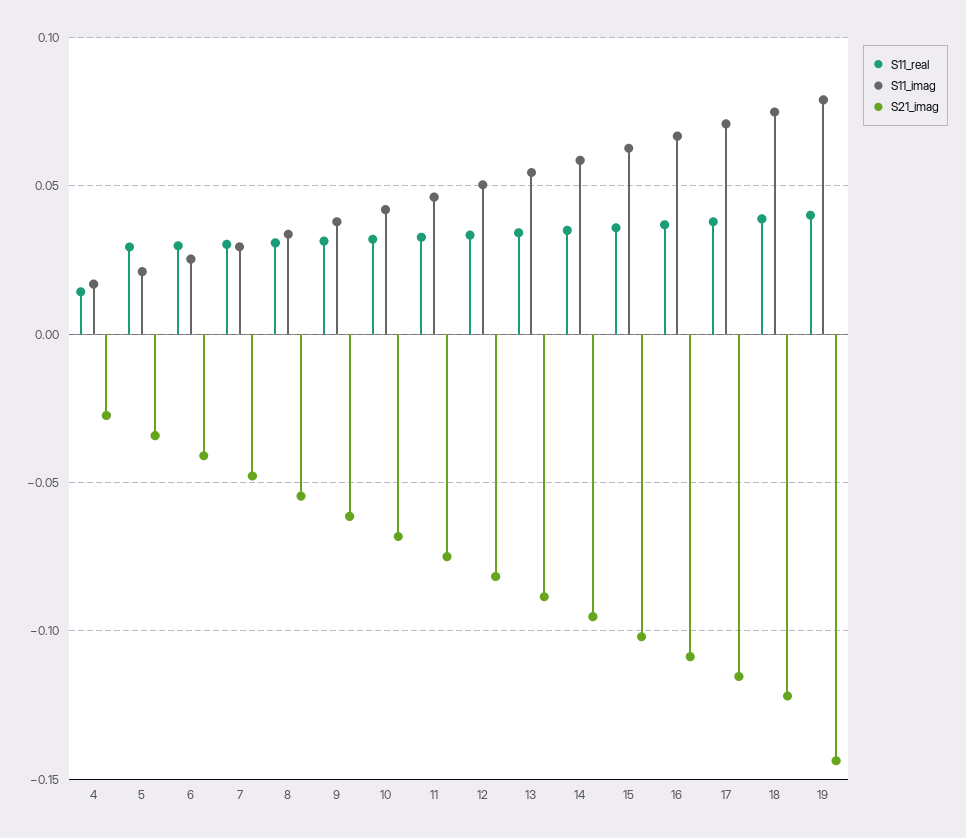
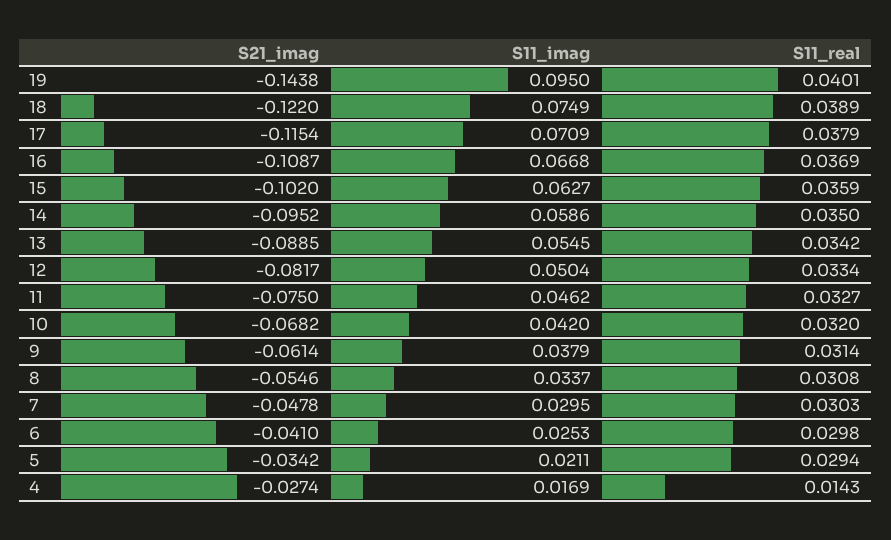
  {
    "S11_real": {
      "4": 0.0143,
      "5": 0.0294,
      "6": 0.0298,
      "7": 0.0303,
      "8": 0.0308,
      "9": 0.0314,
      "10": 0.032,
      "11": 0.0327,
      "12": 0.0334,
      "13": 0.0342,
      "14": 0.035,
      "15": 0.0359,
      "16": 0.0369,
      "17": 0.0379,
      "18": 0.0389,
      "19": 0.0401
    },
    "S11_imag": {
      "4": 0.0169,
      "5": 0.0211,
      "6": 0.0253,
      "7": 0.0295,
      "8": 0.0337,
      "9": 0.0379,
      "10": 0.042,
      "11": 0.0462,
      "12": 0.0504,
      "13": 0.0545,
      "14": 0.0586,
      "15": 0.0627,
      "16": 0.0668,
      "17": 0.0709,
      "18": 0.0749,
-     "19": 0.08
+     "19": 0.095
    },
    "S21_imag": {
      "4": -0.0274,
      "5": -0.0342,
      "6": -0.041,
      "7": -0.0478,
      "8": -0.0546,
      "9": -0.0614,
      "10": -0.0682,
      "11": -0.075,
      "12": -0.0817,
      "13": -0.0885,
      "14": -0.0952,
      "15": -0.102,
      "16": -0.1087,
      "17": -0.1154,
      "18": -0.122,
      "19": -0.1438
    }
  }

